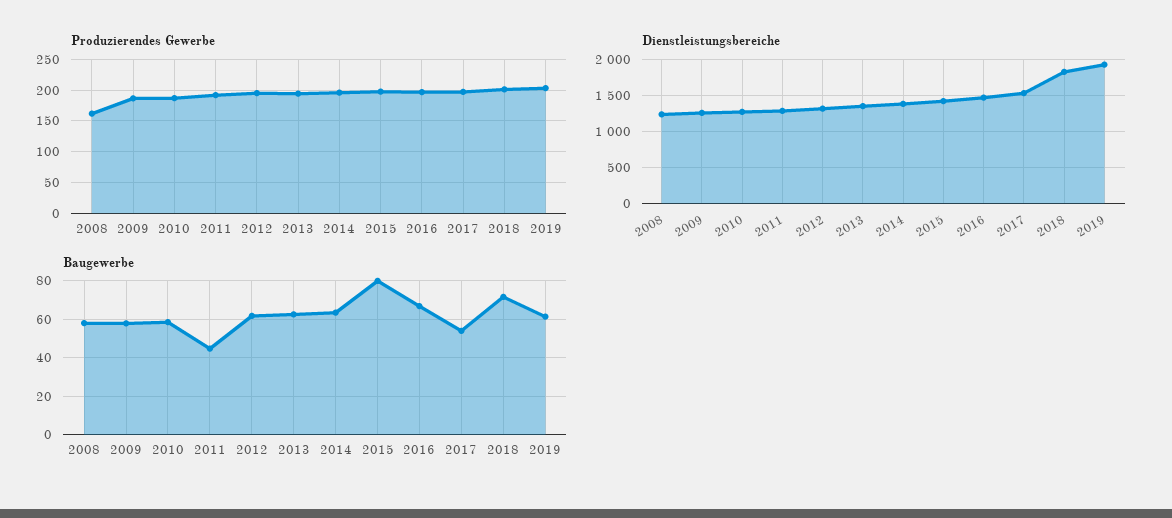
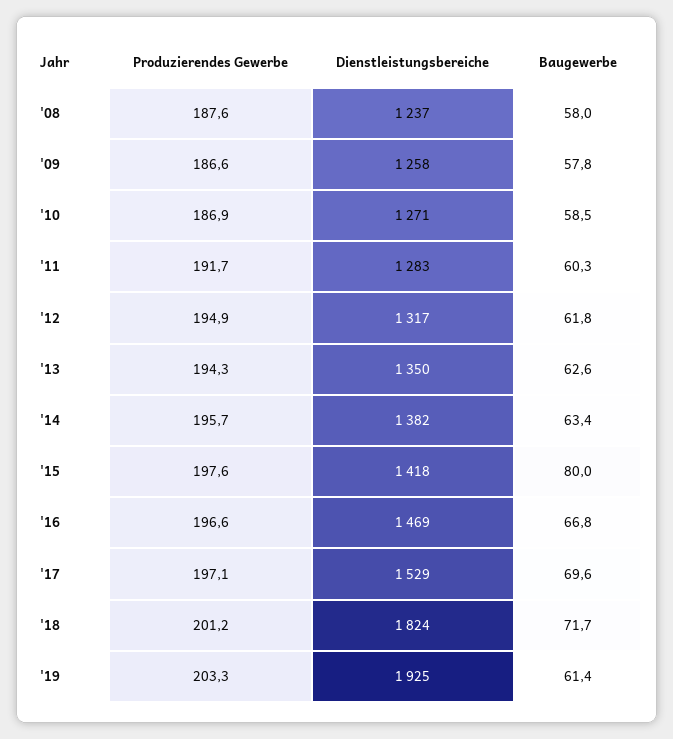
  {
    "Produzierendes Gewerbe": {
-     "2008": 160,
+     "2008": 187.6,
      "2009": 186.6,
      "2010": 186.9,
      "2011": 191.7,
      "2012": 194.9,
      "2013": 194.3,
      "2014": 195.7,
      "2015": 197.6,
      "2016": 196.6,
      "2017": 197.1,
      "2018": 201.2,
      "2019": 203.3
    },
    "Dienstleistungsbereiche": {
      "2008": 1237,
      "2009": 1258,
      "2010": 1271,
      "2011": 1283,
      "2012": 1317,
      "2013": 1350,
      "2014": 1382,
      "2015": 1418,
      "2016": 1469,
      "2017": 1529,
      "2018": 1824,
      "2019": 1925
    },
    "Baugewerbe": {
      "2008": 58,
      "2009": 57.8,
      "2010": 58.5,
-     "2011": 45,
+     "2011": 60.3,
      "2012": 61.8,
      "2013": 62.6,
      "2014": 63.4,
      "2015": 80,
      "2016": 66.8,
-     "2017": 55,
+     "2017": 69.6,
      "2018": 71.7,
      "2019": 61.4
    }
  }

